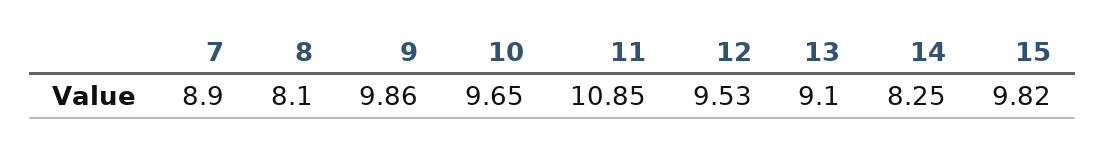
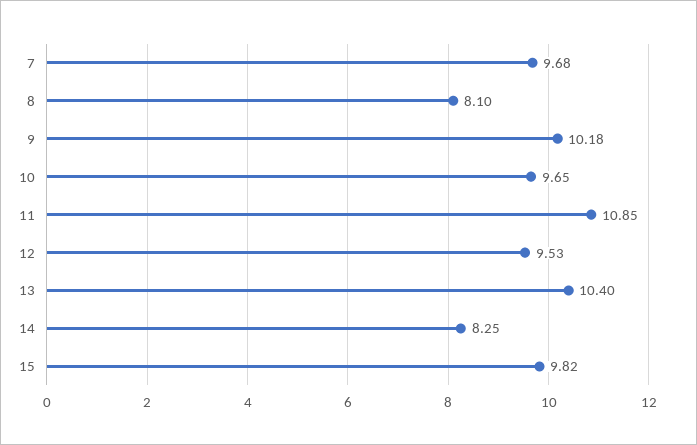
  {
-   "7": 8.9,
+   "7": 9.68,
    "8": 8.1,
-   "9": 9.86,
+   "9": 10.18,
    "10": 9.65,
    "11": 10.85,
    "12": 9.53,
-   "13": 9.1,
+   "13": 10.4,
    "14": 8.25,
    "15": 9.82
  }

